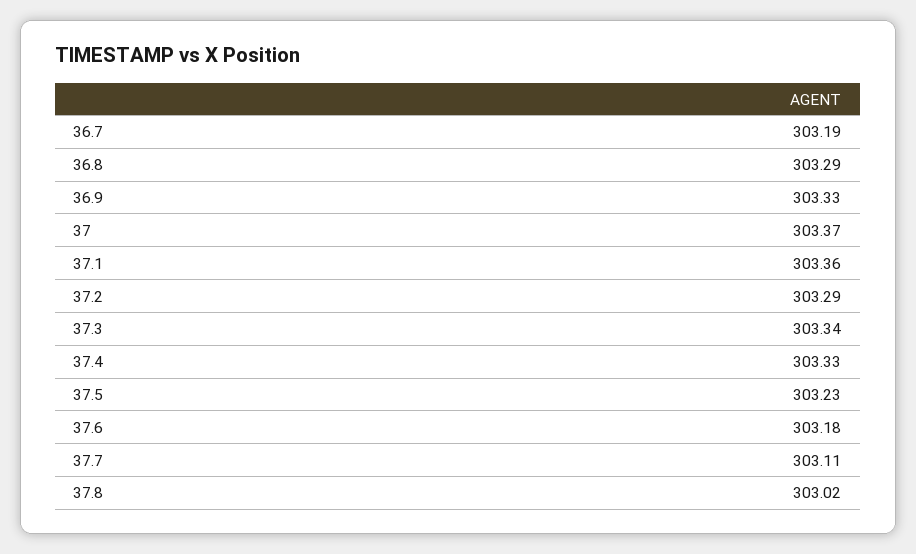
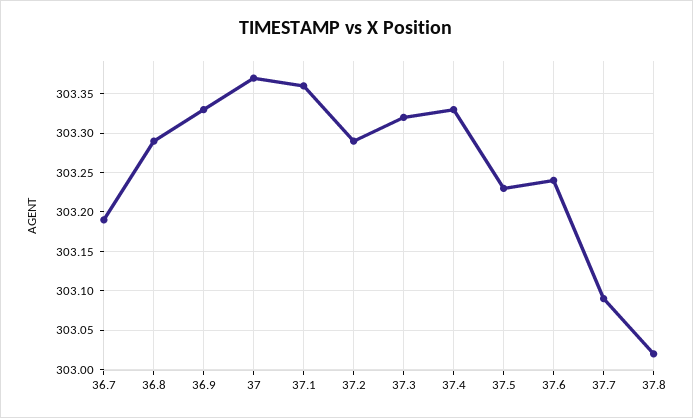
  {
    "36.7": 303.19,
    "36.8": 303.29,
    "36.9": 303.33,
    "37": 303.37,
    "37.1": 303.36,
    "37.2": 303.29,
-   "37.3": 303.34,
+   "37.3": 303.32,
    "37.4": 303.33,
    "37.5": 303.23,
-   "37.6": 303.18,
+   "37.6": 303.24,
-   "37.7": 303.11,
+   "37.7": 303.09,
    "37.8": 303.02
  }

